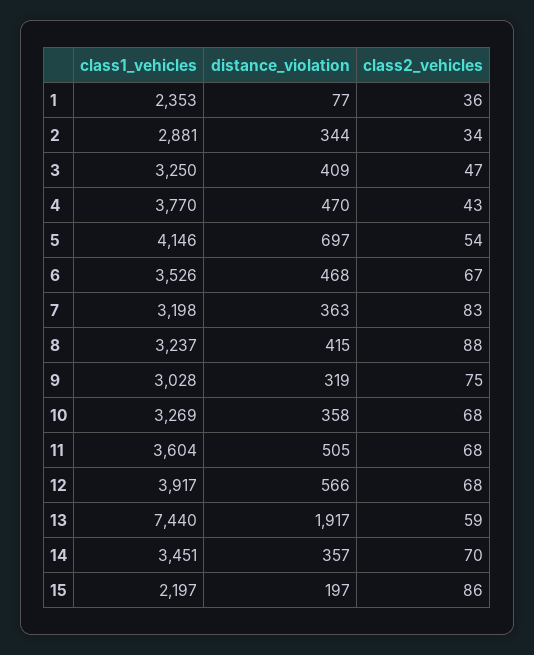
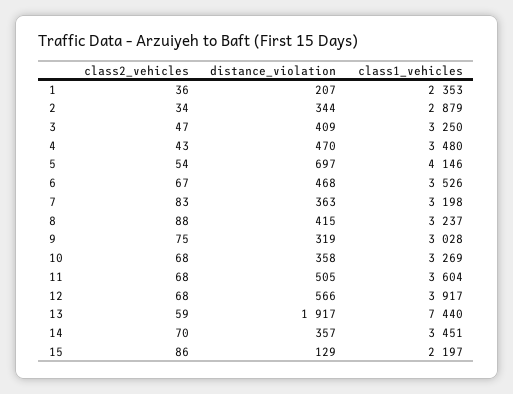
  {
    "class1_vehicles": {
      "1": 2353,
-     "2": 2881,
+     "2": 2879,
      "3": 3250,
-     "4": 3770,
+     "4": 3480,
      "5": 4146,
      "6": 3526,
      "7": 3198,
      "8": 3237,
      "9": 3028,
      "10": 3269,
      "11": 3604,
      "12": 3917,
      "13": 7440,
      "14": 3451,
      "15": 2197
    },
    "distance_violation": {
-     "1": 77,
+     "1": 207,
      "2": 344,
      "3": 409,
      "4": 470,
      "5": 697,
      "6": 468,
      "7": 363,
      "8": 415,
      "9": 319,
      "10": 358,
      "11": 505,
      "12": 566,
      "13": 1917,
      "14": 357,
-     "15": 197
+     "15": 129
    },
    "class2_vehicles": {
      "1": 36,
      "2": 34,
      "3": 47,
      "4": 43,
      "5": 54,
      "6": 67,
      "7": 83,
      "8": 88,
      "9": 75,
      "10": 68,
      "11": 68,
      "12": 68,
      "13": 59,
      "14": 70,
      "15": 86
    }
  }

